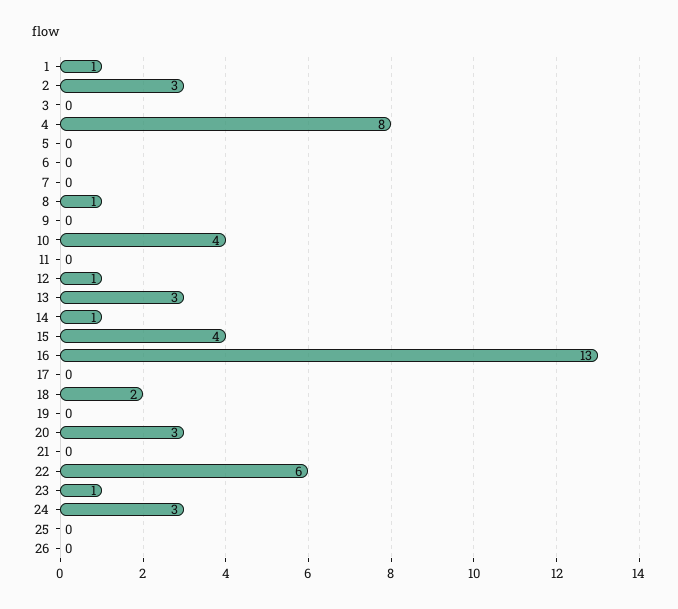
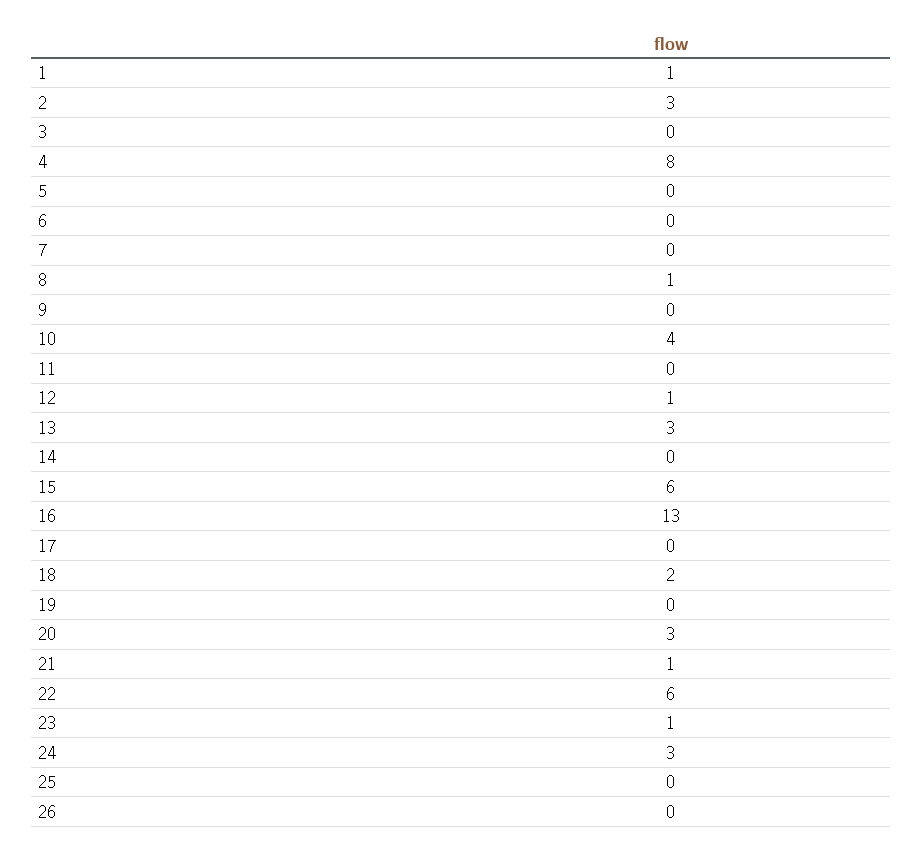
  {
    "1": 1,
    "2": 3,
    "3": 0,
    "4": 8,
    "5": 0,
    "6": 0,
    "7": 0,
    "8": 1,
    "9": 0,
    "10": 4,
    "11": 0,
    "12": 1,
    "13": 3,
-   "14": 1,
+   "14": 0,
-   "15": 4,
+   "15": 6,
    "16": 13,
    "17": 0,
    "18": 2,
    "19": 0,
    "20": 3,
-   "21": 0,
+   "21": 1,
    "22": 6,
    "23": 1,
    "24": 3,
    "25": 0,
    "26": 0
  }

